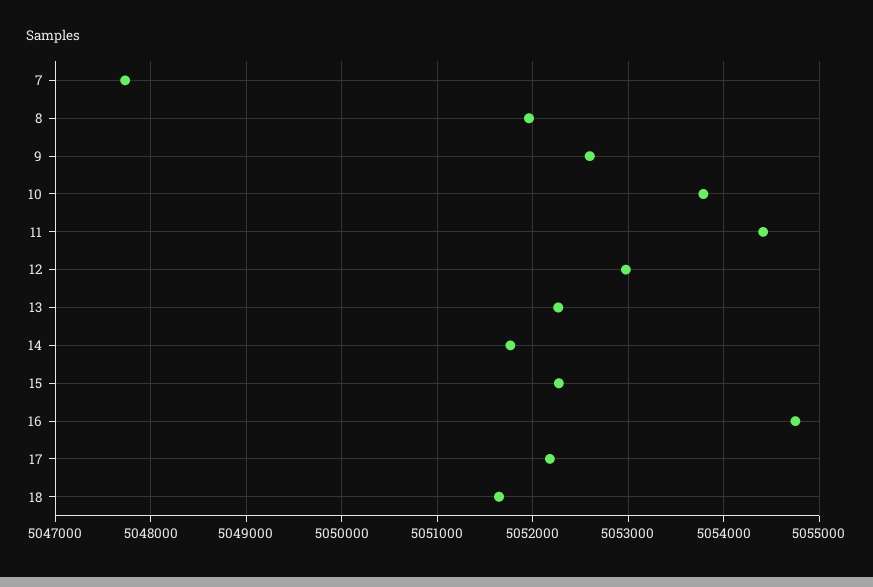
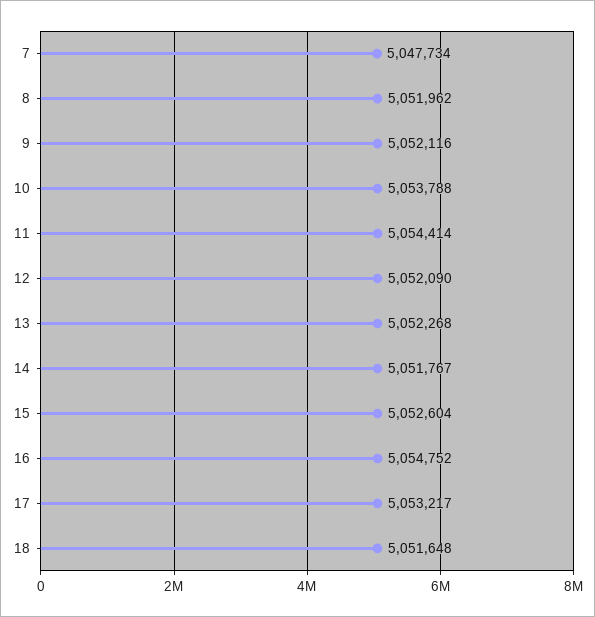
  {
    "7": 5047734,
    "8": 5051962,
-   "9": 5052600,
+   "9": 5052116,
    "10": 5053788,
    "11": 5054414,
-   "12": 5053000,
+   "12": 5052090,
    "13": 5052268,
    "14": 5051767,
-   "15": 5052300,
+   "15": 5052604,
    "16": 5054752,
-   "17": 5052200,
+   "17": 5053217,
    "18": 5051648
  }

